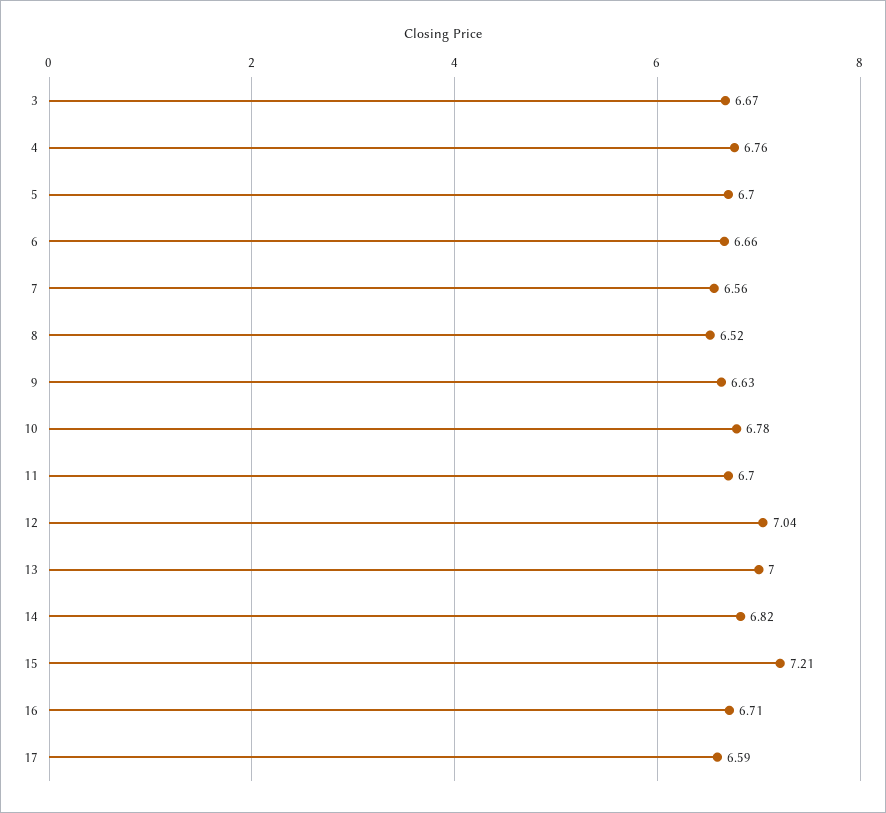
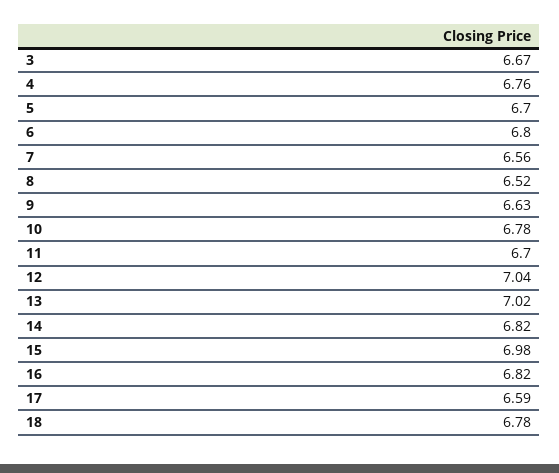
  {
    "3": 6.67,
    "4": 6.76,
    "5": 6.7,
-   "6": 6.66,
+   "6": 6.8,
    "7": 6.56,
    "8": 6.52,
    "9": 6.63,
    "10": 6.78,
    "11": 6.7,
    "12": 7.04,
-   "13": 7,
+   "13": 7.02,
    "14": 6.82,
-   "15": 7.21,
+   "15": 6.98,
-   "16": 6.71,
+   "16": 6.82,
-   "17": 6.59
+   "17": 6.59,
+   "18": 6.78
  }

